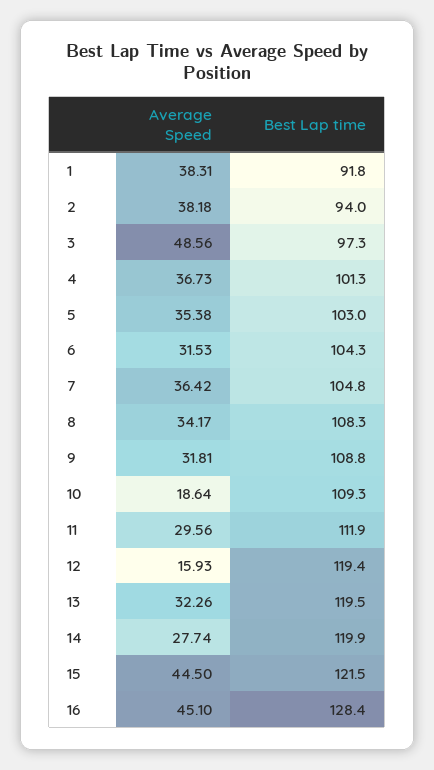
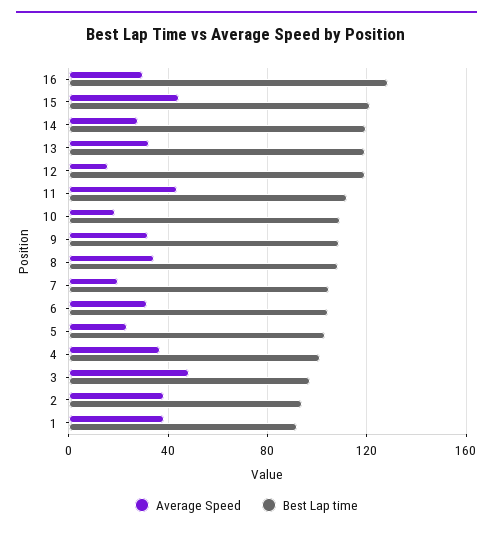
  {
    "Average Speed": {
      "1": 38.31,
      "2": 38.18,
      "3": 48.56,
      "4": 36.73,
-     "5": 35.38,
+     "5": 25,
      "6": 31.53,
-     "7": 36.42,
+     "7": 20,
      "8": 34.17,
      "9": 31.81,
      "10": 18.64,
-     "11": 29.56,
+     "11": 45,
      "12": 15.93,
      "13": 32.26,
      "14": 27.74,
      "15": 44.5,
-     "16": 45.1
+     "16": 30
    },
    "Best Lap time": {
      "1": 91.8,
      "2": 94,
      "3": 97.3,
      "4": 101.3,
      "5": 103,
      "6": 104.3,
      "7": 104.8,
      "8": 108.3,
      "9": 108.8,
      "10": 109.3,
      "11": 111.9,
      "12": 119.4,
      "13": 119.5,
      "14": 119.9,
      "15": 121.5,
      "16": 128.4
    }
  }

